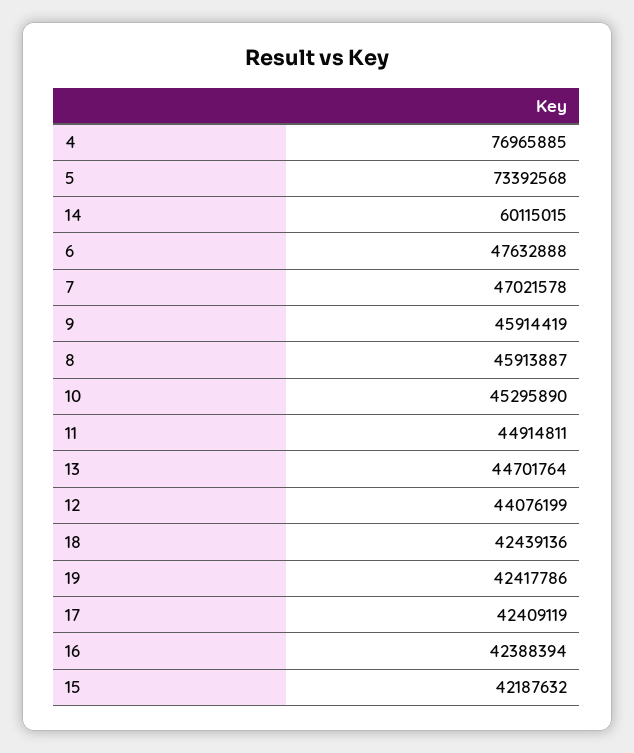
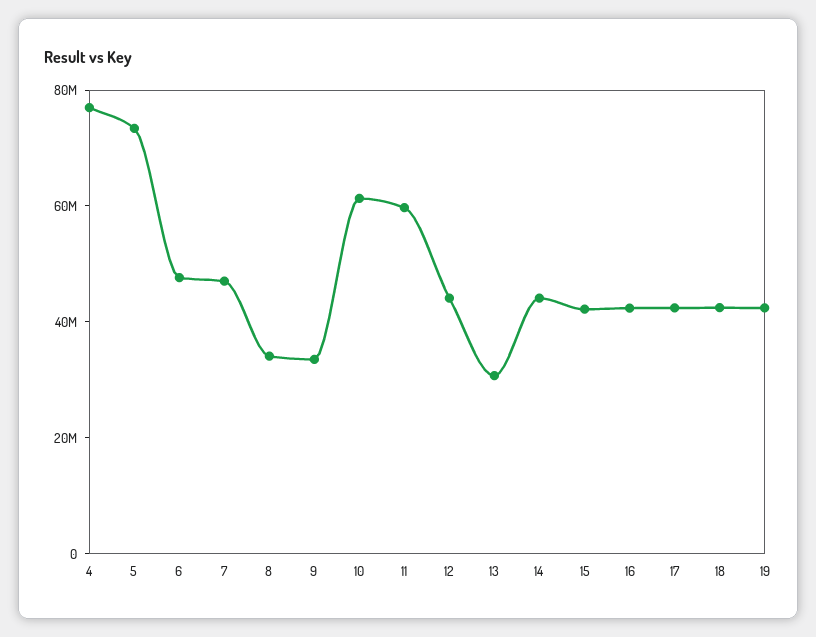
  {
    "4": 76965885,
    "5": 73392568,
-   "14": 60115015,
+   "14": 45000000,
    "6": 47632888,
    "7": 47021578,
-   "9": 45914419,
+   "9": 35000000,
-   "8": 45913887,
+   "8": 35000000,
-   "10": 45295890,
+   "10": 60000000,
-   "11": 44914811,
+   "11": 60000000,
-   "13": 44701764,
+   "13": 30000000,
    "12": 44076199,
    "18": 42439136,
    "19": 42417786,
    "17": 42409119,
    "16": 42388394,
    "15": 42187632
  }

